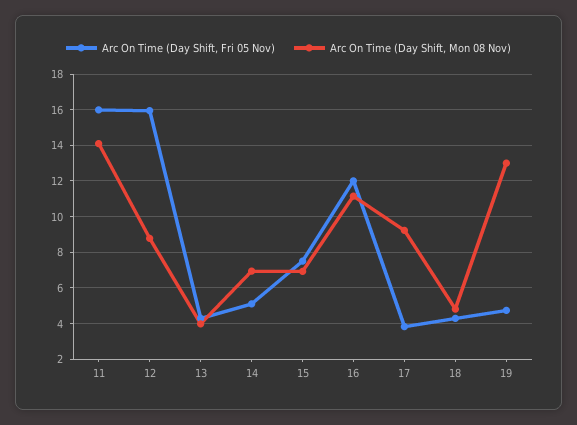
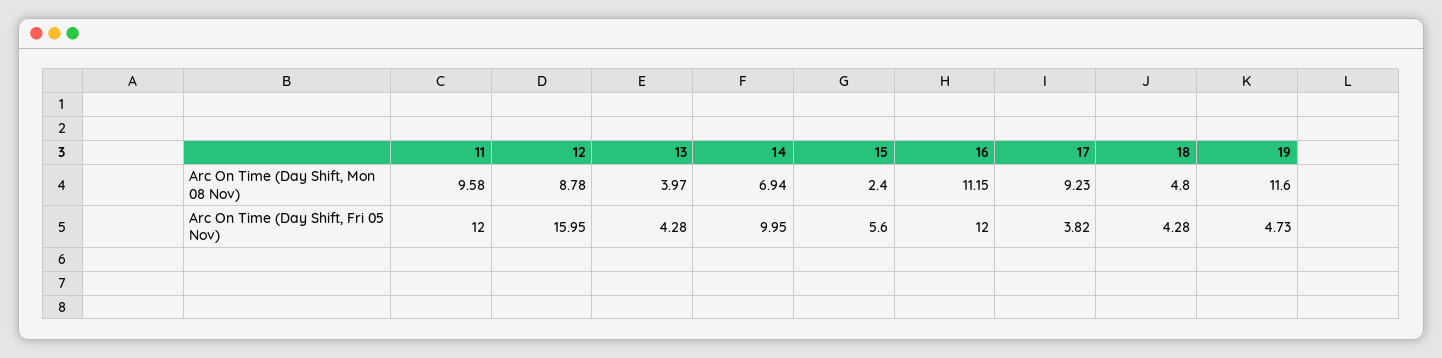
  {
    "Arc On Time (Day Shift, Fri 05 Nov)": {
-     "11": 16,
+     "11": 12,
      "12": 15.95,
      "13": 4.28,
-     "14": 5,
+     "14": 9.95,
-     "15": 7.5,
+     "15": 5.6,
      "16": 12,
      "17": 3.82,
      "18": 4.28,
      "19": 4.73
    },
    "Arc On Time (Day Shift, Mon 08 Nov)": {
-     "11": 14,
+     "11": 9.58,
      "12": 8.78,
      "13": 3.97,
      "14": 6.94,
-     "15": 7,
+     "15": 2.4,
      "16": 11.15,
      "17": 9.23,
      "18": 4.8,
-     "19": 13
+     "19": 11.6
    }
  }

